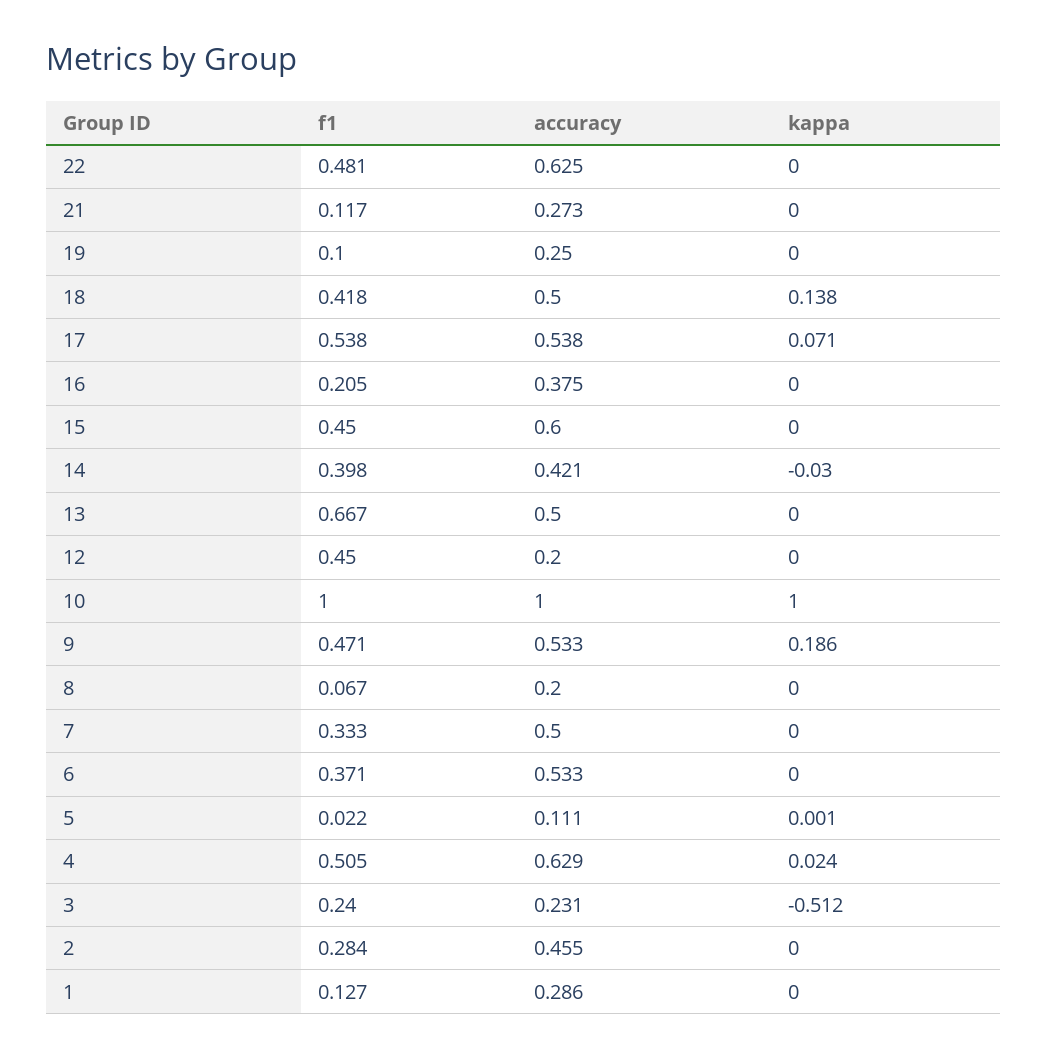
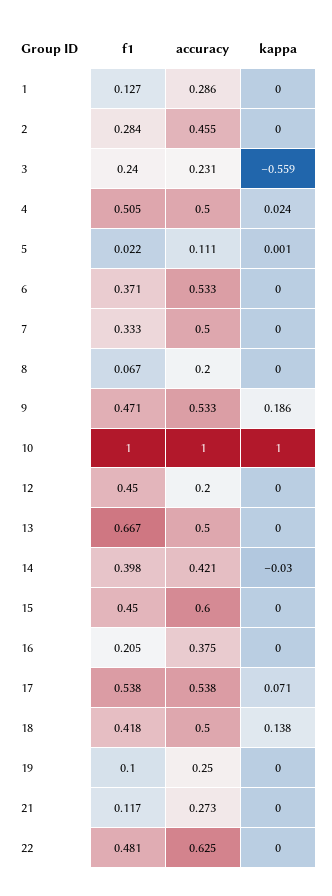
  {
    "f1": {
      "22": 0.481,
      "21": 0.117,
      "19": 0.1,
      "18": 0.418,
      "17": 0.538,
      "16": 0.205,
      "15": 0.45,
      "14": 0.398,
      "13": 0.667,
      "12": 0.45,
      "10": 1,
      "9": 0.471,
      "8": 0.067,
      "7": 0.333,
      "6": 0.371,
      "5": 0.022,
      "4": 0.505,
      "3": 0.24,
      "2": 0.284,
      "1": 0.127
    },
    "accuracy": {
      "22": 0.625,
      "21": 0.273,
      "19": 0.25,
      "18": 0.5,
      "17": 0.538,
      "16": 0.375,
      "15": 0.6,
      "14": 0.421,
      "13": 0.5,
      "12": 0.2,
      "10": 1,
      "9": 0.533,
      "8": 0.2,
      "7": 0.5,
      "6": 0.533,
      "5": 0.111,
-     "4": 0.629,
+     "4": 0.5,
      "3": 0.231,
      "2": 0.455,
      "1": 0.286
    },
    "kappa": {
      "22": 0,
      "21": 0,
      "19": 0,
      "18": 0.138,
      "17": 0.071,
      "16": 0,
      "15": 0,
      "14": -0.03,
      "13": 0,
      "12": 0,
      "10": 1,
      "9": 0.186,
      "8": 0,
      "7": 0,
      "6": 0,
      "5": 0.001,
      "4": 0.024,
-     "3": -0.512,
+     "3": -0.559,
      "2": 0,
      "1": 0
    }
  }

